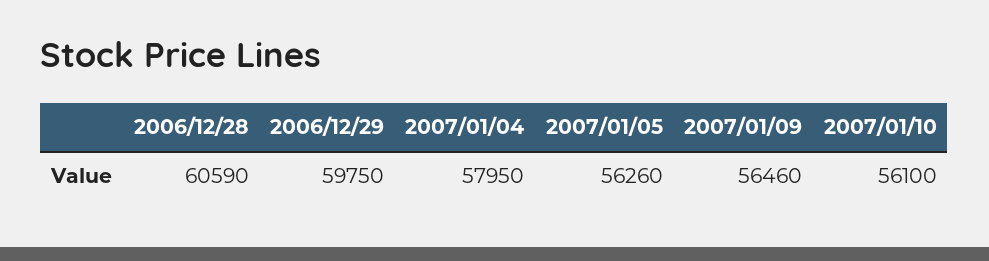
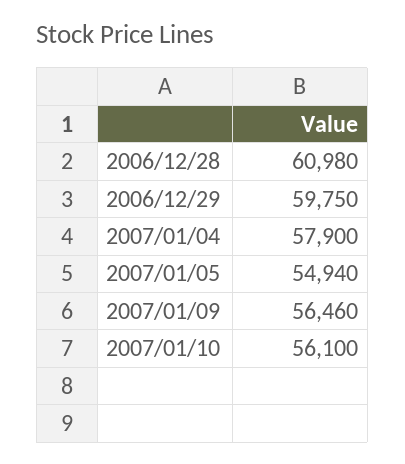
  {
-   "2006/12/28": 60590,
+   "2006/12/28": 60980,
    "2006/12/29": 59750,
-   "2007/01/04": 57950,
+   "2007/01/04": 57900,
-   "2007/01/05": 56260,
+   "2007/01/05": 54940,
    "2007/01/09": 56460,
    "2007/01/10": 56100
  }

